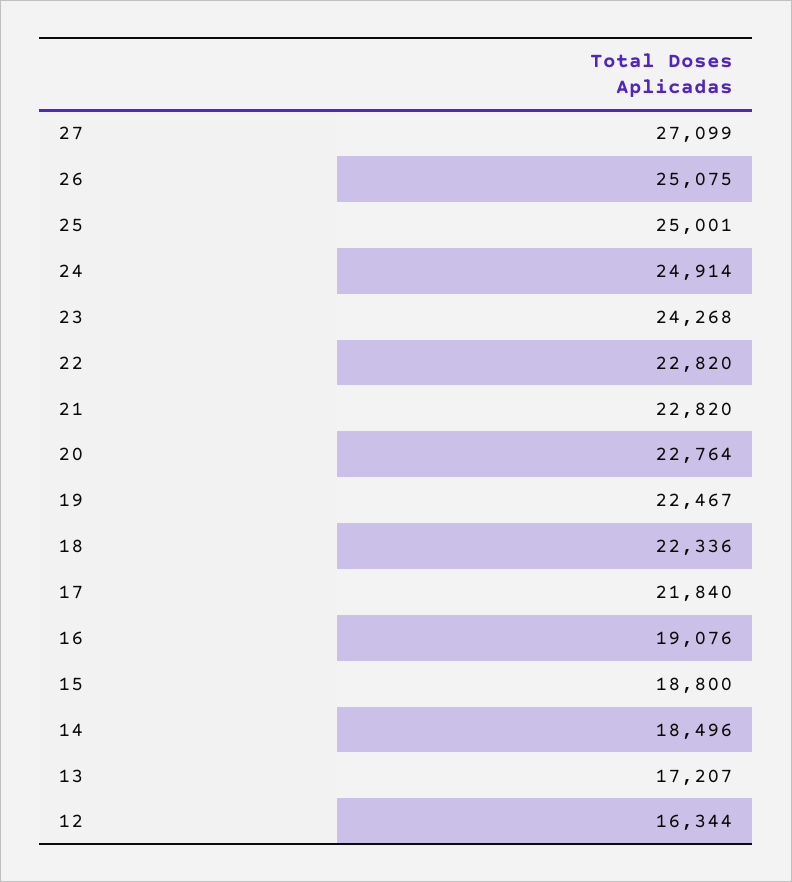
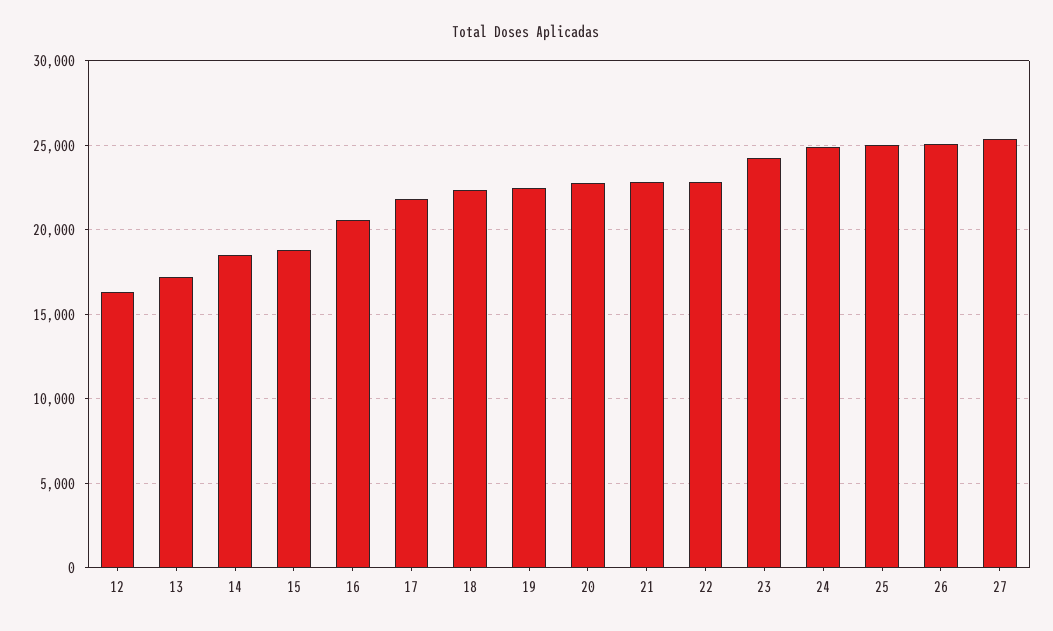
  {
-   "27": 27099,
+   "27": 25500,
    "26": 25075,
    "25": 25001,
    "24": 24914,
    "23": 24268,
    "22": 22820,
    "21": 22820,
    "20": 22764,
    "19": 22467,
    "18": 22336,
    "17": 21840,
-   "16": 19076,
+   "16": 20500,
    "15": 18800,
    "14": 18496,
    "13": 17207,
    "12": 16344
  }

